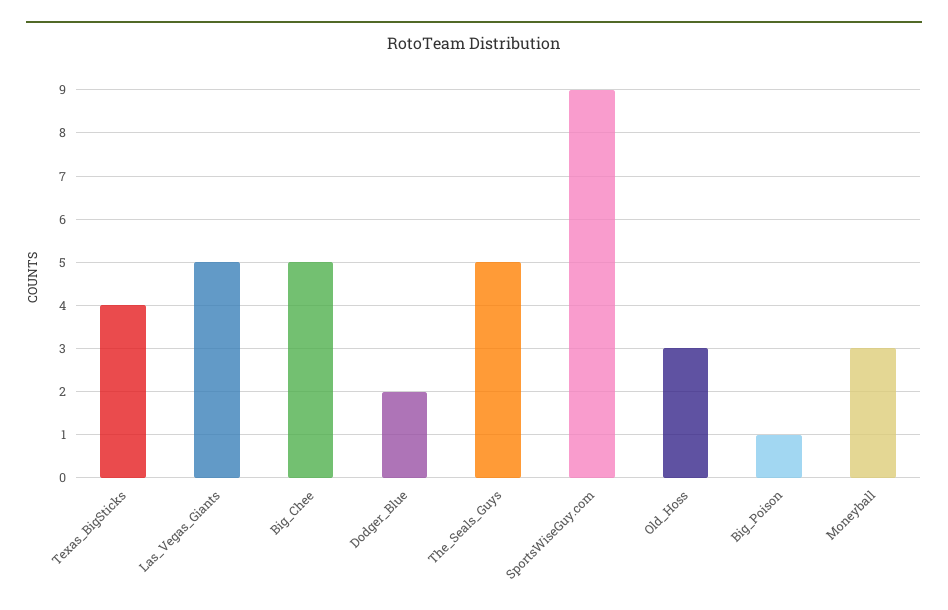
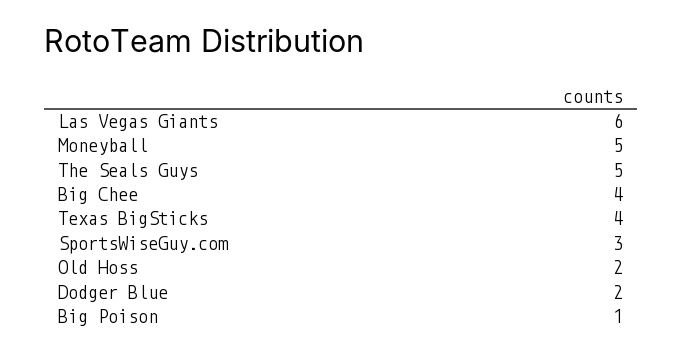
  {
    "Texas_BigSticks": 4,
-   "Las_Vegas_Giants": 5,
+   "Las_Vegas_Giants": 6,
-   "Big_Chee": 5,
+   "Big_Chee": 4,
    "Dodger_Blue": 2,
    "The_Seals_Guys": 5,
-   "SportsWiseGuy.com": 9,
+   "SportsWiseGuy.com": 3,
-   "Old_Hoss": 3,
+   "Old_Hoss": 2,
    "Big_Poison": 1,
-   "Moneyball": 3
+   "Moneyball": 5
  }

